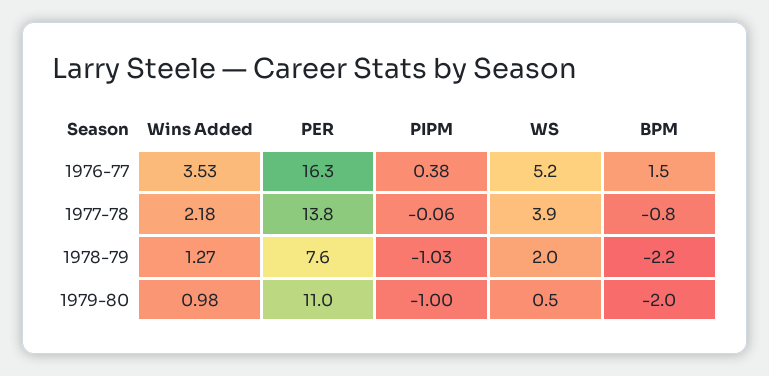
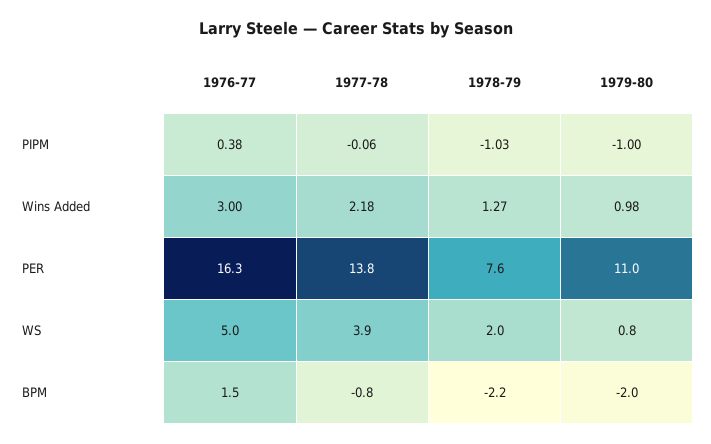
  {
    "Wins Added": {
-     "1976-77": 3.53,
+     "1976-77": 3,
      "1977-78": 2.18,
      "1978-79": 1.27,
      "1979-80": 0.98
    },
    "PER": {
      "1976-77": 16.3,
      "1977-78": 13.8,
      "1978-79": 7.6,
      "1979-80": 11
    },
    "PIPM": {
      "1976-77": 0.38,
      "1977-78": -0.06,
      "1978-79": -1.03,
      "1979-80": -1
    },
    "WS": {
-     "1976-77": 5.2,
+     "1976-77": 5,
      "1977-78": 3.9,
      "1978-79": 2,
-     "1979-80": 0.5
+     "1979-80": 0.8
    },
    "BPM": {
      "1976-77": 1.5,
      "1977-78": -0.8,
      "1978-79": -2.2,
      "1979-80": -2
    }
  }

